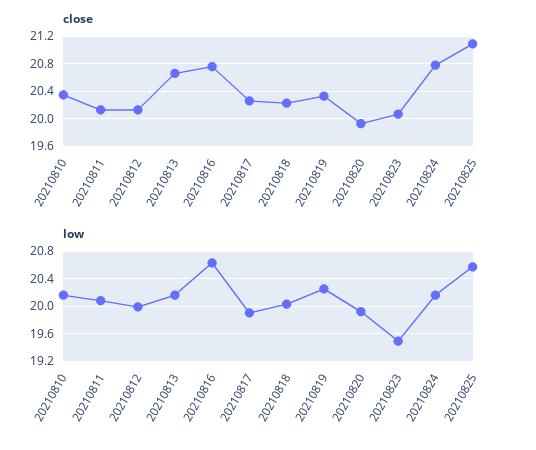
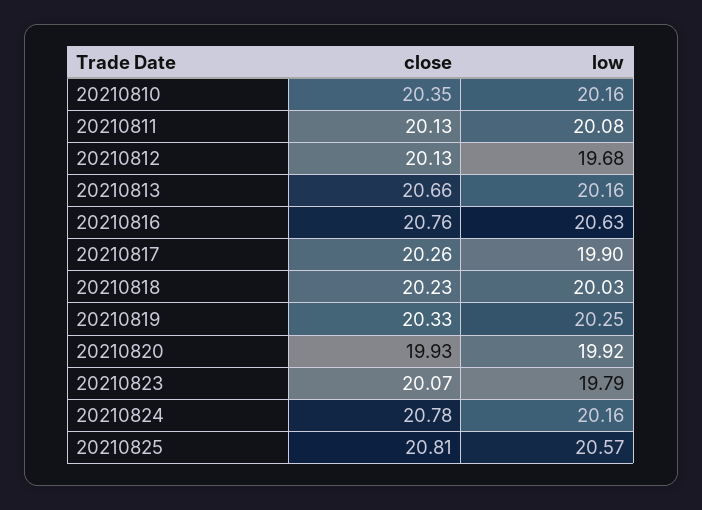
  {
    "close": {
      "20210810": 20.35,
      "20210811": 20.13,
      "20210812": 20.13,
      "20210813": 20.66,
      "20210816": 20.76,
      "20210817": 20.26,
      "20210818": 20.23,
      "20210819": 20.33,
      "20210820": 19.93,
      "20210823": 20.07,
      "20210824": 20.78,
-     "20210825": 21.1
+     "20210825": 20.81
    },
    "low": {
      "20210810": 20.16,
      "20210811": 20.08,
-     "20210812": 20,
+     "20210812": 19.68,
      "20210813": 20.16,
      "20210816": 20.63,
      "20210817": 19.9,
      "20210818": 20.03,
      "20210819": 20.25,
      "20210820": 19.92,
-     "20210823": 19.5,
+     "20210823": 19.79,
      "20210824": 20.16,
      "20210825": 20.57
    }
  }

